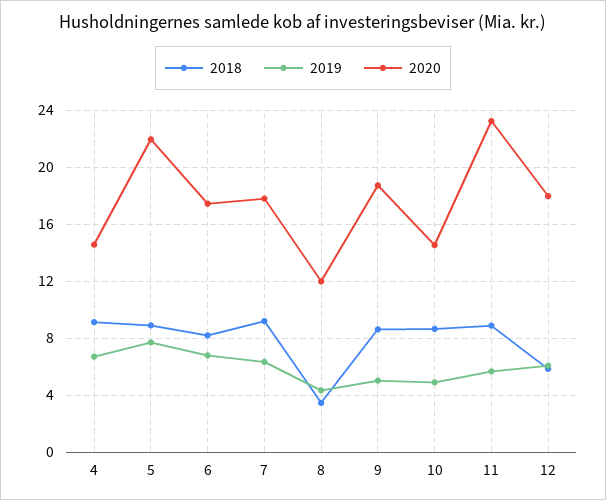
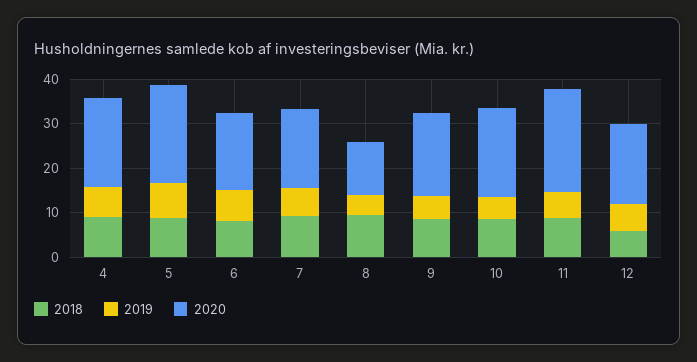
  {
    "2018": {
      "4": 9,
      "5": 9,
      "6": 8,
      "7": 9,
-     "8": 3.5,
+     "8": 10,
      "9": 8.5,
      "10": 8.5,
      "11": 9,
      "12": 6
    },
    "2019": {
      "4": 6.5,
      "5": 7.5,
      "6": 7,
      "7": 6.5,
      "8": 4.5,
      "9": 5,
      "10": 5,
      "11": 5.5,
      "12": 6
    },
    "2020": {
-     "4": 14.5,
+     "4": 20,
      "5": 22,
      "6": 17.5,
      "7": 18,
      "8": 12,
      "9": 18.5,
-     "10": 14.5,
+     "10": 20,
      "11": 23,
      "12": 18
    }
  }

